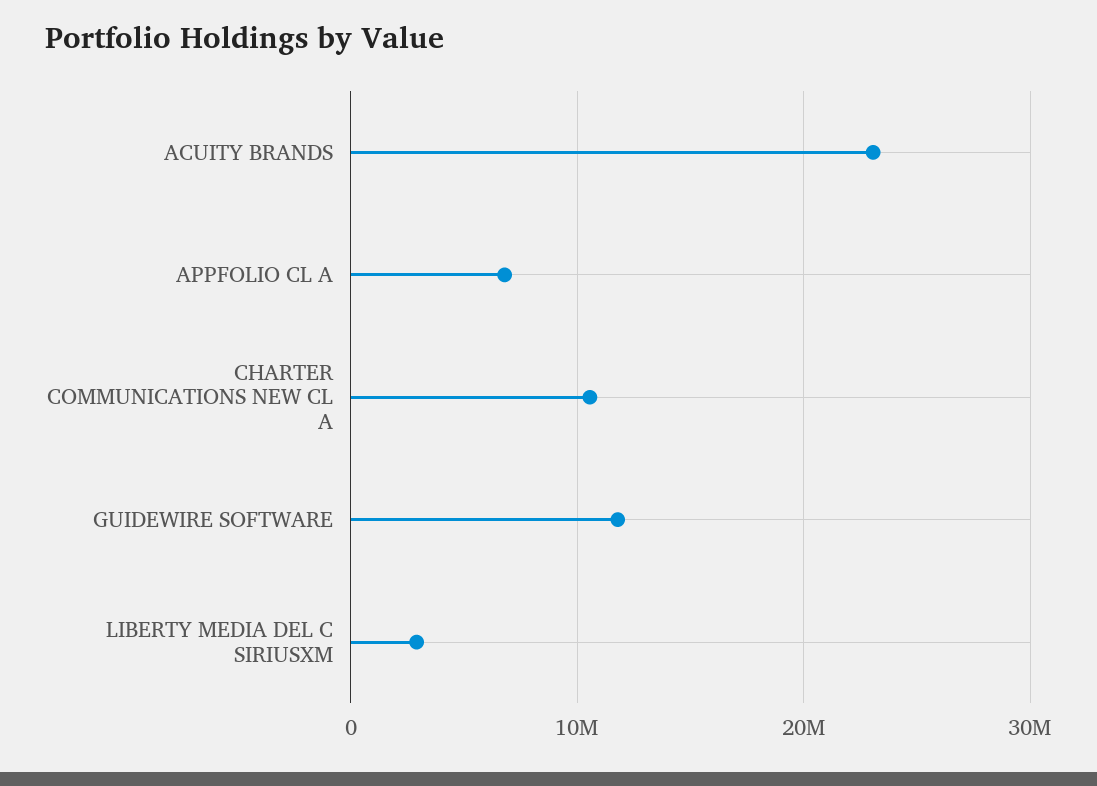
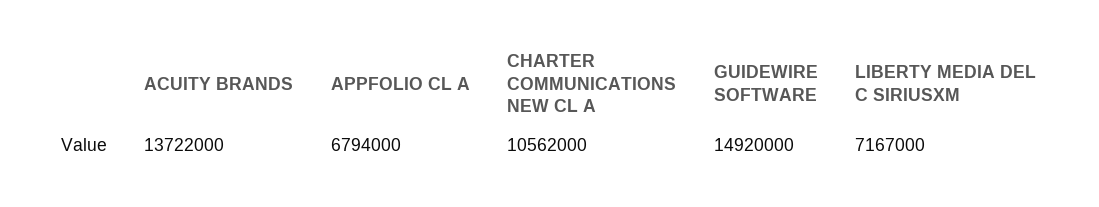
  {
-   "ACUITY BRANDS": 23000000,
+   "ACUITY BRANDS": 13722000,
    "APPFOLIO CL A": 6794000,
    "CHARTER COMMUNICATIONS NEW CL A": 10562000,
-   "GUIDEWIRE SOFTWARE": 12000000,
+   "GUIDEWIRE SOFTWARE": 14920000,
-   "LIBERTY MEDIA DEL C SIRIUSXM": 3000000
+   "LIBERTY MEDIA DEL C SIRIUSXM": 7167000
  }

